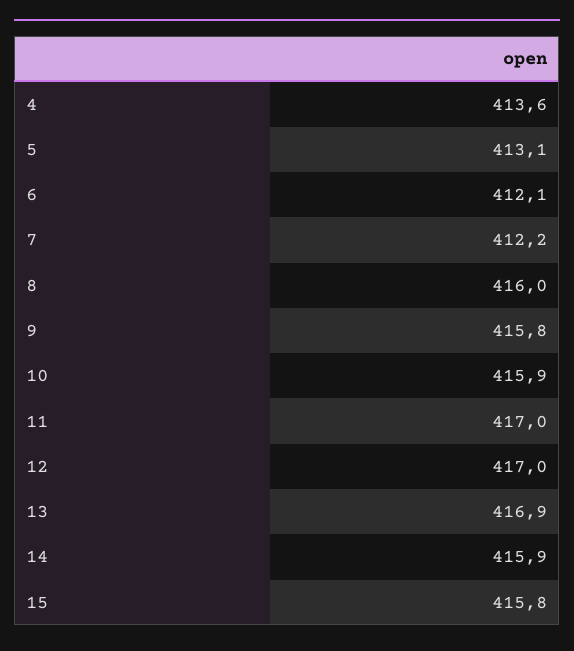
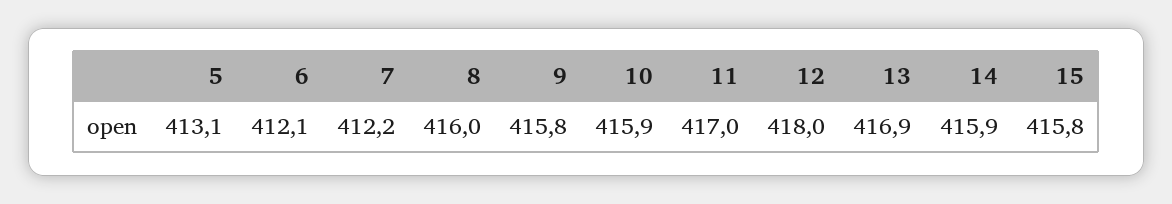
  {
-   "4": 413.6,
    "5": 413.1,
    "6": 412.1,
    "7": 412.2,
    "8": 416,
    "9": 415.8,
    "10": 415.9,
    "11": 417,
-   "12": 417,
+   "12": 418,
    "13": 416.9,
    "14": 415.9,
    "15": 415.8
  }

